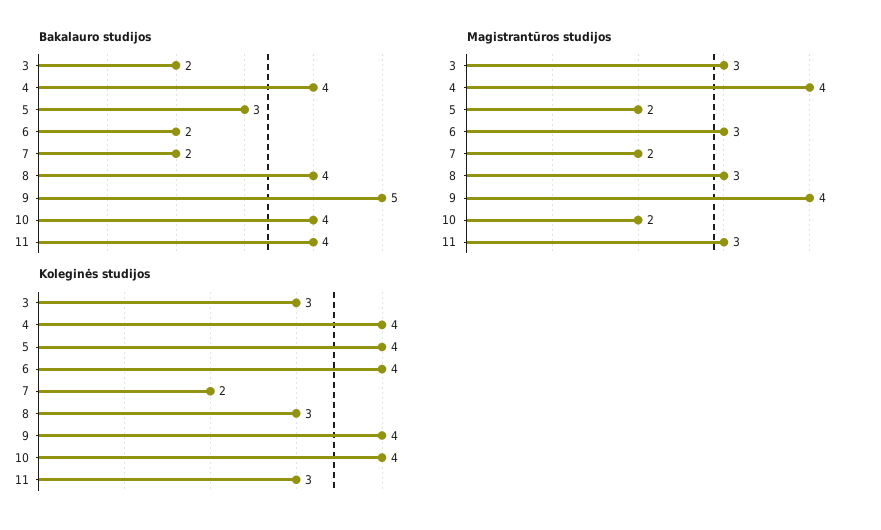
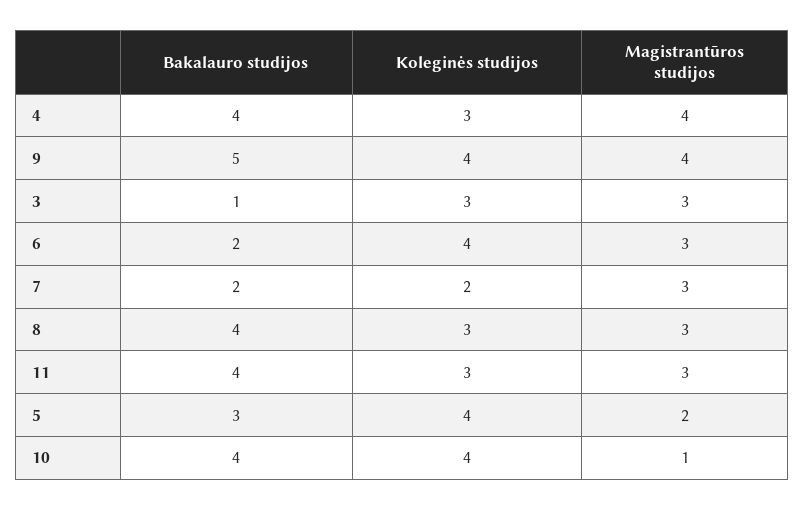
  {
    "Bakalauro studijos": {
-     "3": 2,
+     "3": 1,
      "4": 4,
      "5": 3,
      "6": 2,
      "7": 2,
      "8": 4,
      "9": 5,
      "10": 4,
      "11": 4
    },
    "Magistrantūros studijos": {
      "3": 3,
      "4": 4,
      "5": 2,
      "6": 3,
-     "7": 2,
+     "7": 3,
      "8": 3,
      "9": 4,
-     "10": 2,
+     "10": 1,
      "11": 3
    },
    "Koleginės studijos": {
      "3": 3,
-     "4": 4,
+     "4": 3,
      "5": 4,
      "6": 4,
      "7": 2,
      "8": 3,
      "9": 4,
      "10": 4,
      "11": 3
    }
  }

